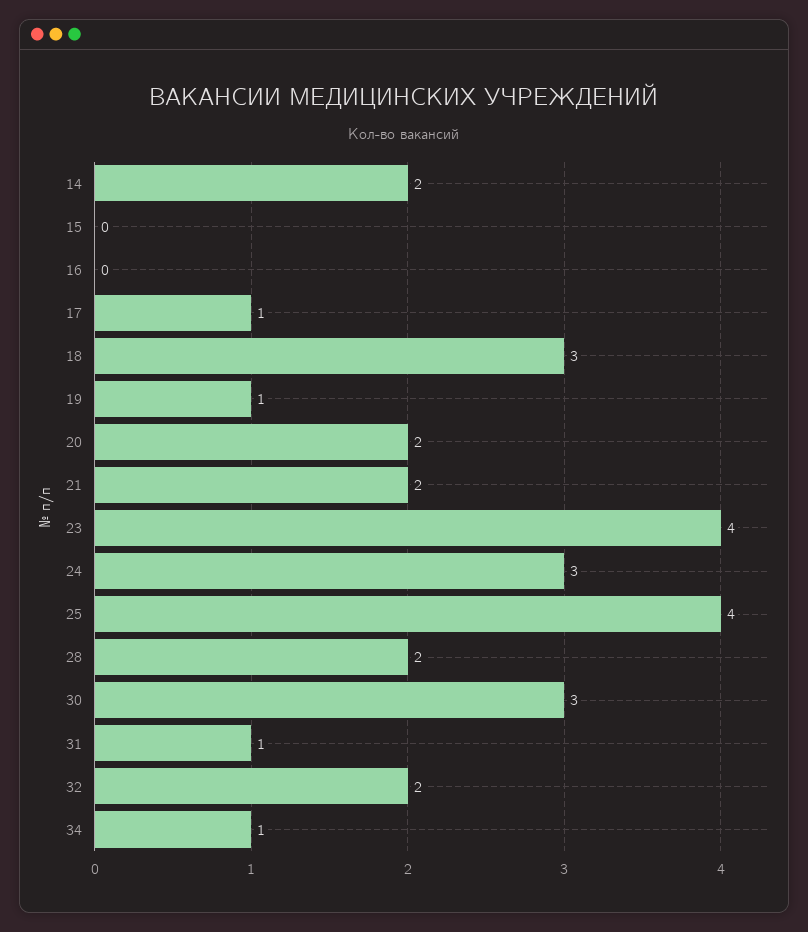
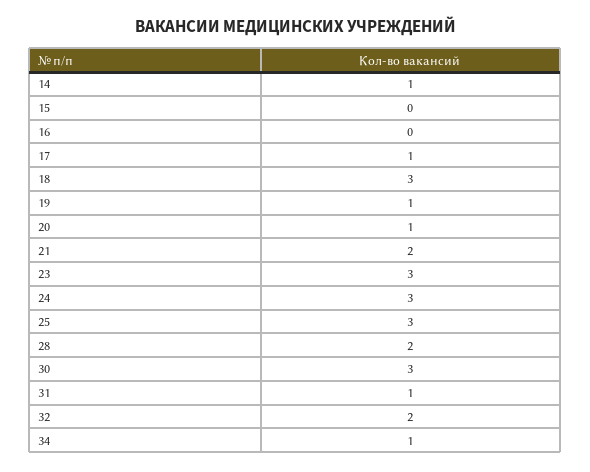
  {
-   "14": 2,
+   "14": 1,
    "15": 0,
    "16": 0,
    "17": 1,
    "18": 3,
    "19": 1,
-   "20": 2,
+   "20": 1,
    "21": 2,
-   "23": 4,
+   "23": 3,
    "24": 3,
-   "25": 4,
+   "25": 3,
    "28": 2,
    "30": 3,
    "31": 1,
    "32": 2,
    "34": 1
  }

